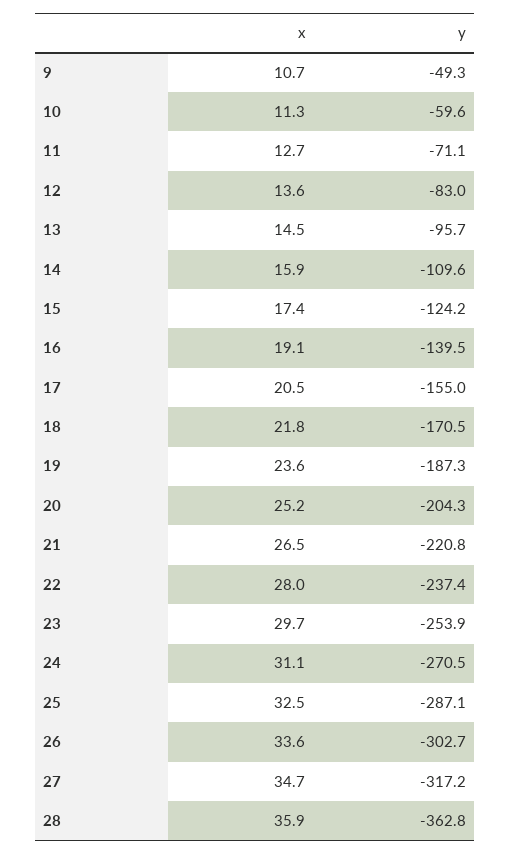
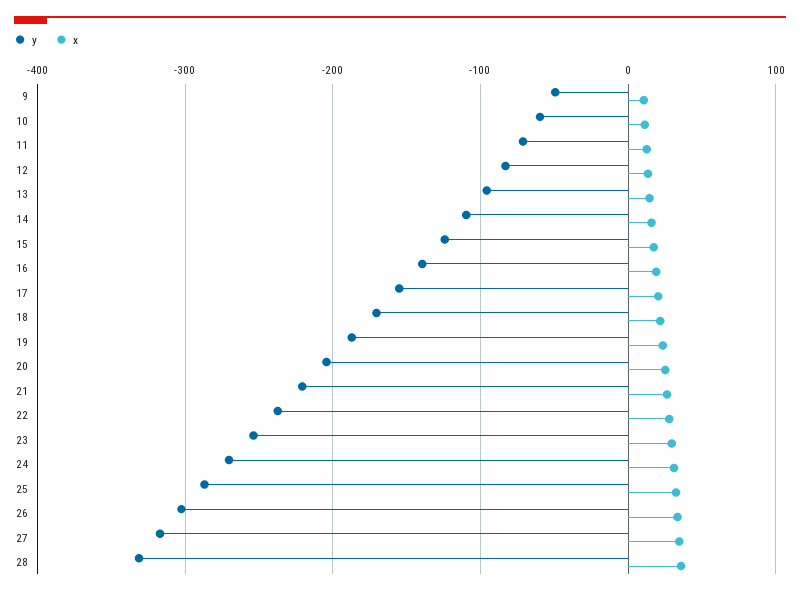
  {
    "x": {
      "9": 10.7,
      "10": 11.3,
      "11": 12.7,
      "12": 13.6,
      "13": 14.5,
      "14": 15.9,
      "15": 17.4,
      "16": 19.1,
      "17": 20.5,
      "18": 21.8,
      "19": 23.6,
      "20": 25.2,
      "21": 26.5,
      "22": 28,
      "23": 29.7,
      "24": 31.1,
      "25": 32.5,
      "26": 33.6,
      "27": 34.7,
      "28": 35.9
    },
    "y": {
      "9": -49.3,
      "10": -59.6,
      "11": -71.1,
      "12": -83,
      "13": -95.7,
      "14": -109.6,
      "15": -124.2,
      "16": -139.5,
      "17": -155,
      "18": -170.5,
      "19": -187.3,
      "20": -204.3,
      "21": -220.8,
      "22": -237.4,
      "23": -253.9,
      "24": -270.5,
      "25": -287.1,
      "26": -302.7,
      "27": -317.2,
-     "28": -362.8
+     "28": -330
    }
  }

